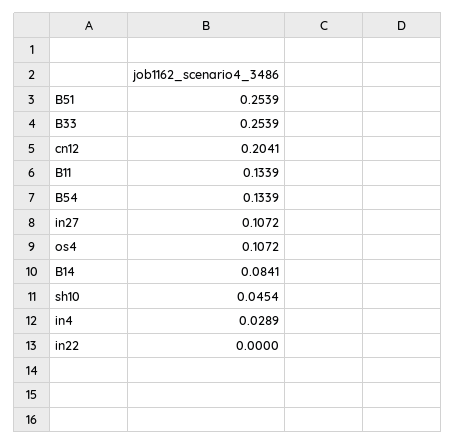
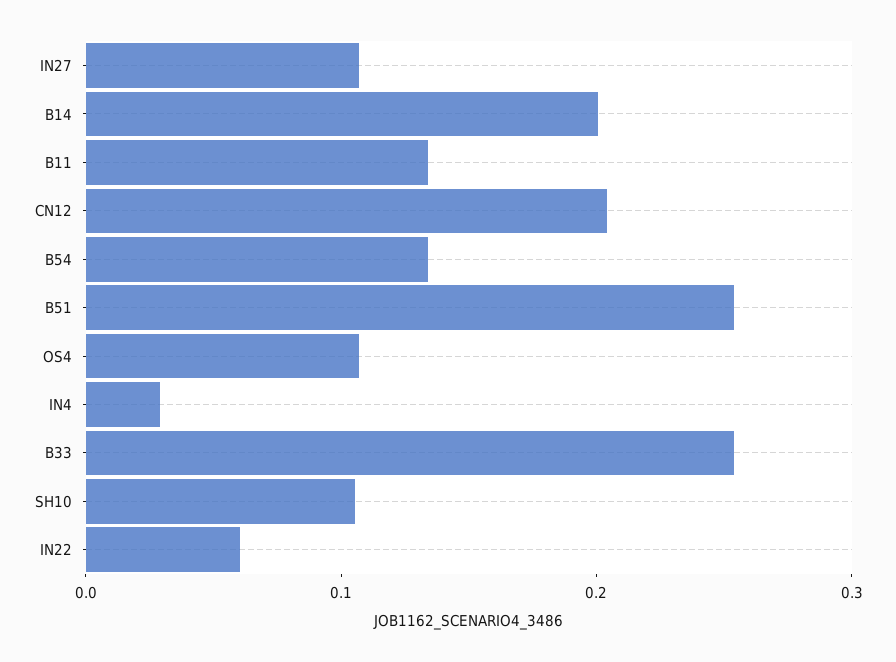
  {
    "B51": 0.2539,
    "B33": 0.2539,
    "cn12": 0.2041,
    "B11": 0.1339,
    "B54": 0.1339,
    "in27": 0.1072,
    "os4": 0.1072,
-   "B14": 0.0841,
+   "B14": 0.2,
-   "sh10": 0.0454,
+   "sh10": 0.1,
    "in4": 0.0289,
-   "in22": 0
+   "in22": 0.06
  }

